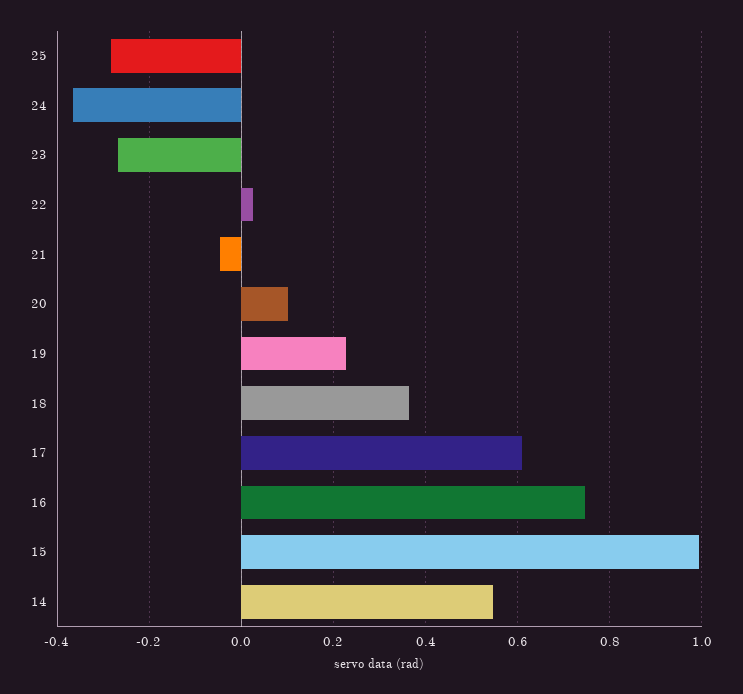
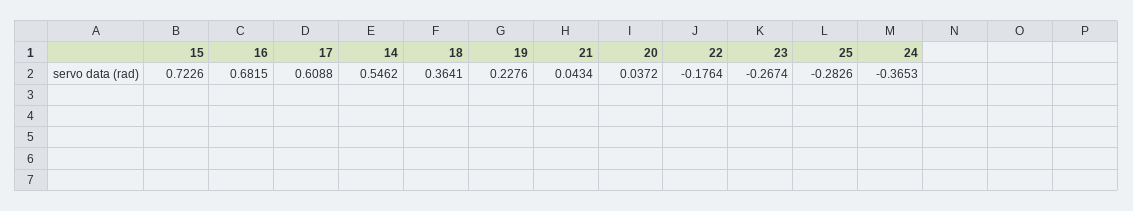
  {
    "25": -0.2826,
    "24": -0.3653,
    "23": -0.2674,
-   "22": 0.02,
+   "22": -0.1764,
-   "21": -0.04,
+   "21": 0.0434,
-   "20": 0.1,
+   "20": 0.0372,
    "19": 0.2276,
    "18": 0.3641,
    "17": 0.6088,
-   "16": 0.74,
+   "16": 0.6815,
-   "15": 1,
+   "15": 0.7226,
    "14": 0.5462
  }

